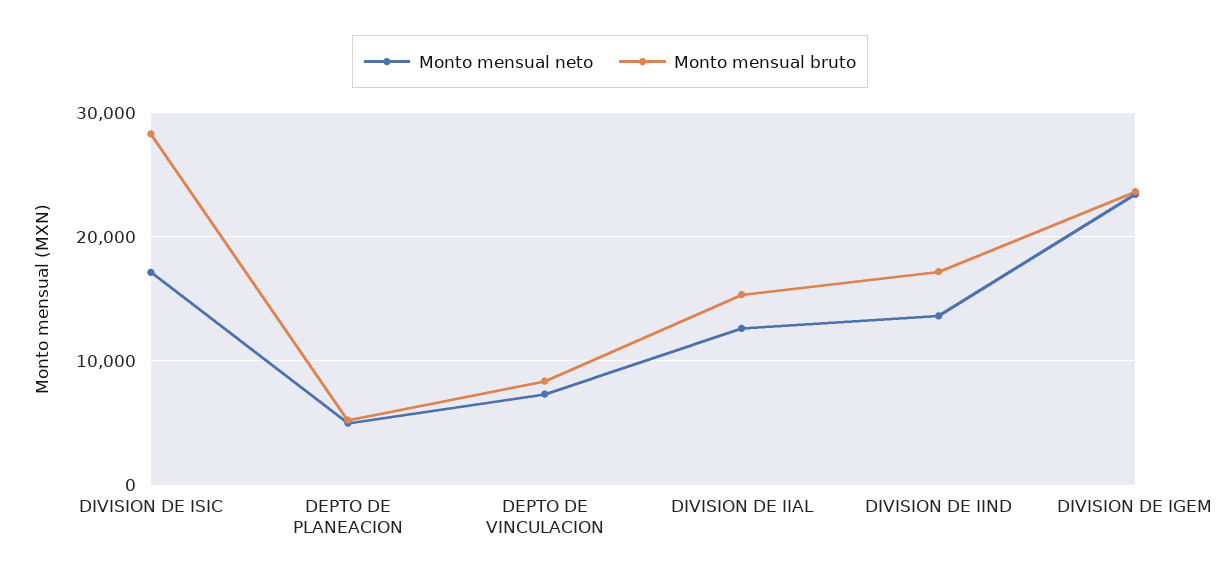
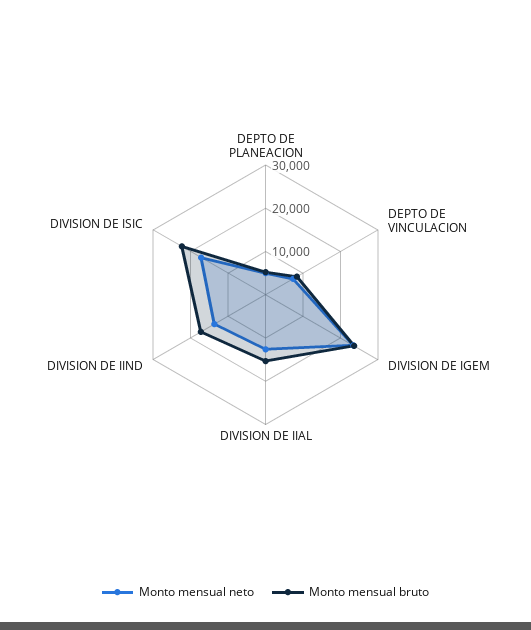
  {
    "Monto mensual neto": {
      "DIVISION DE ISIC": 17000,
      "DEPTO DE PLANEACION": 5000,
      "DEPTO DE VINCULACION": 7000,
      "DIVISION DE IIAL": 13000,
      "DIVISION DE IIND": 14000,
      "DIVISION DE IGEM": 23000
    },
    "Monto mensual bruto": {
-     "DIVISION DE ISIC": 28000,
+     "DIVISION DE ISIC": 22000,
      "DEPTO DE PLANEACION": 5000,
      "DEPTO DE VINCULACION": 8000,
      "DIVISION DE IIAL": 15000,
      "DIVISION DE IIND": 17000,
      "DIVISION DE IGEM": 24000
    }
  }

